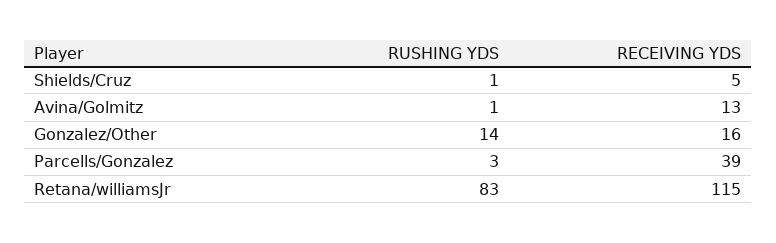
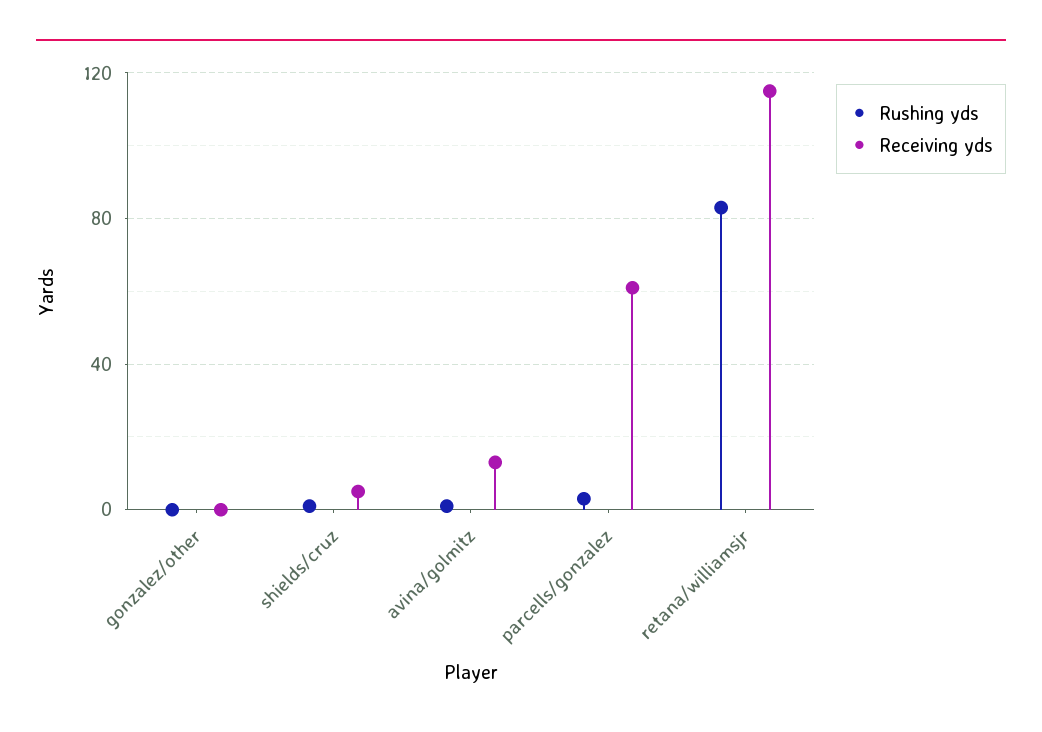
  {
    "RUSHING YDS": {
      "Shields/Cruz": 1,
      "Avina/Golmitz": 1,
-     "Gonzalez/Other": 14,
+     "Gonzalez/Other": 0,
      "Parcells/Gonzalez": 3,
      "Retana/williamsJr": 83
    },
    "RECEIVING YDS": {
      "Shields/Cruz": 5,
      "Avina/Golmitz": 13,
-     "Gonzalez/Other": 16,
+     "Gonzalez/Other": 0,
-     "Parcells/Gonzalez": 39,
+     "Parcells/Gonzalez": 60,
      "Retana/williamsJr": 115
    }
  }

